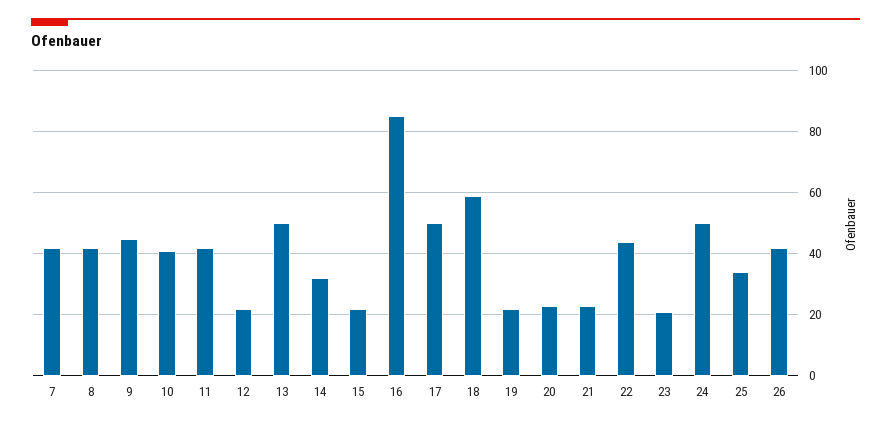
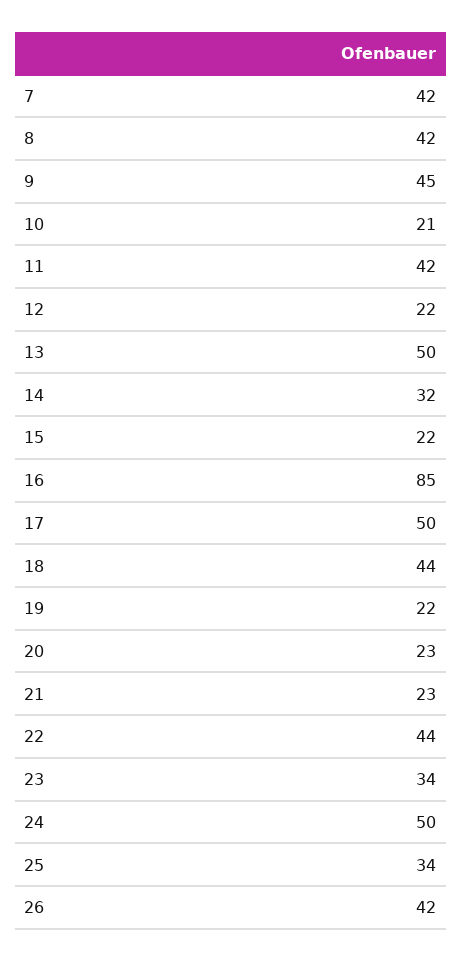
  {
    "7": 42,
    "8": 42,
    "9": 45,
-   "10": 40,
+   "10": 21,
    "11": 42,
    "12": 22,
    "13": 50,
    "14": 32,
    "15": 22,
    "16": 85,
    "17": 50,
-   "18": 60,
+   "18": 44,
    "19": 22,
    "20": 23,
    "21": 23,
    "22": 44,
-   "23": 20,
+   "23": 34,
    "24": 50,
    "25": 34,
    "26": 42
  }

